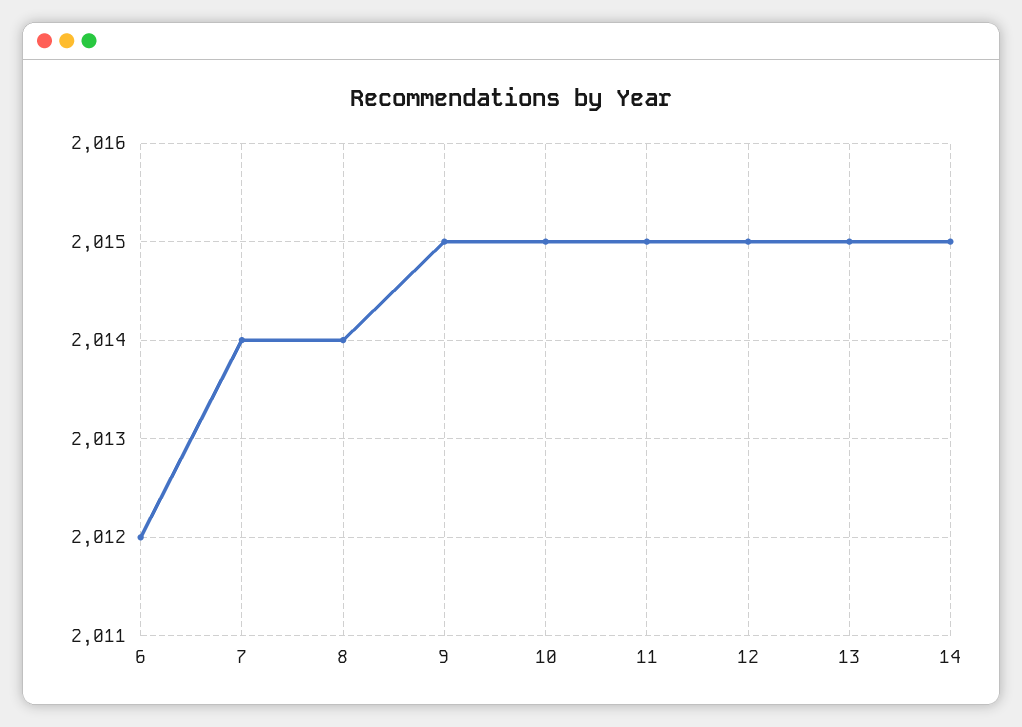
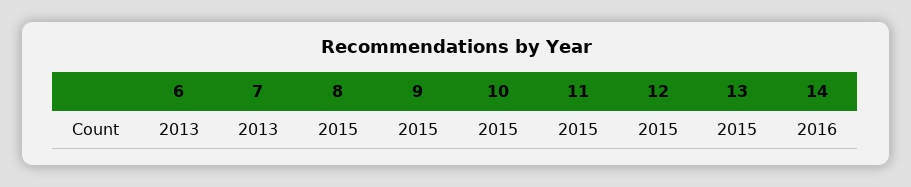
  {
-   "6": 2012,
+   "6": 2013,
-   "7": 2014,
+   "7": 2013,
-   "8": 2014,
+   "8": 2015,
    "9": 2015,
    "10": 2015,
    "11": 2015,
    "12": 2015,
    "13": 2015,
-   "14": 2015
+   "14": 2016
  }

